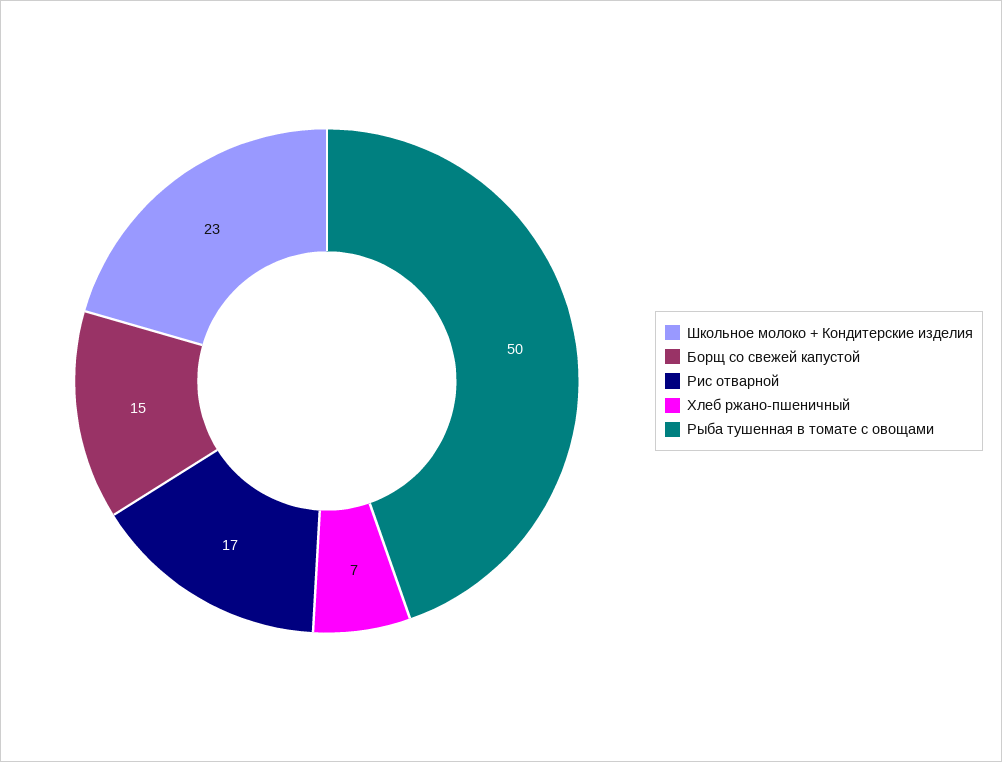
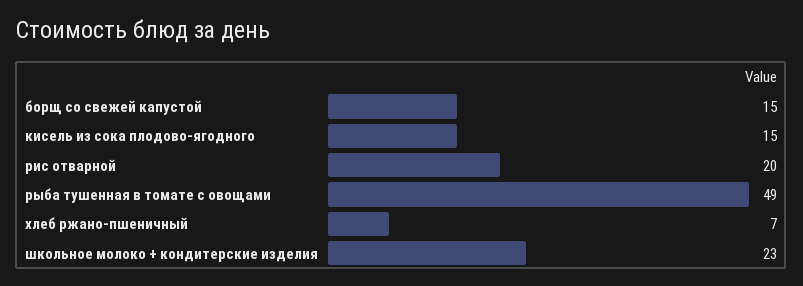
  {
    "Школьное молоко + Кондитерские изделия": 23,
    "Борщ со свежей капустой": 15,
-   "Рис отварной": 17,
+   "Рис отварной": 20,
    "Хлеб ржано-пшеничный": 7,
-   "Рыба тушенная в томате с овощами": 50
+   "Рыба тушенная в томате с овощами": 49,
+   "кисель из сока плодово-ягодного": 15
  }

